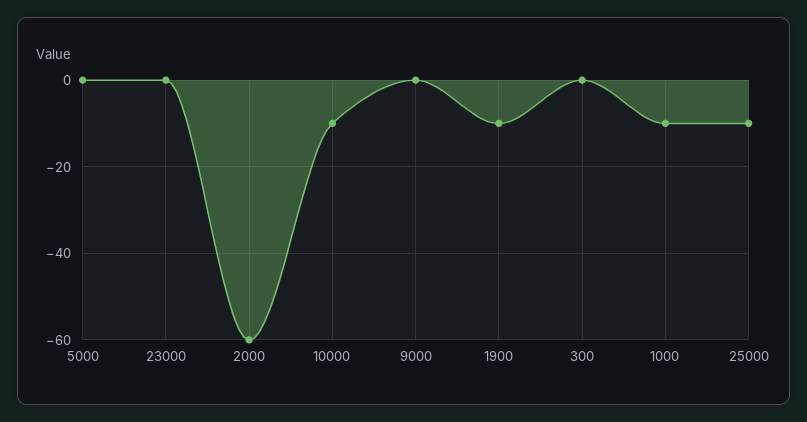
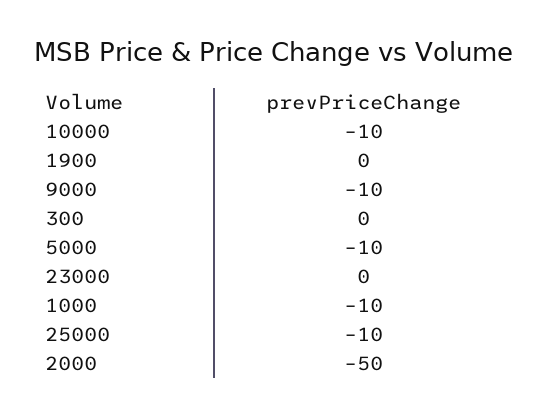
  {
-   "5000": 0,
+   "5000": -10,
    "23000": 0,
-   "2000": -60,
+   "2000": -50,
    "10000": -10,
-   "9000": 0,
+   "9000": -10,
-   "1900": -10,
+   "1900": 0,
    "300": 0,
    "1000": -10,
    "25000": -10
  }

